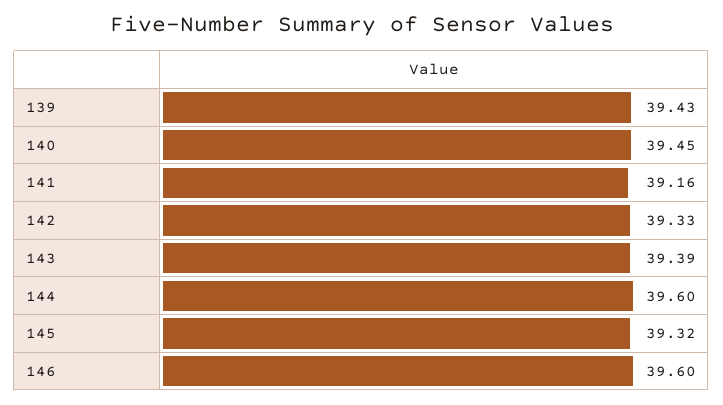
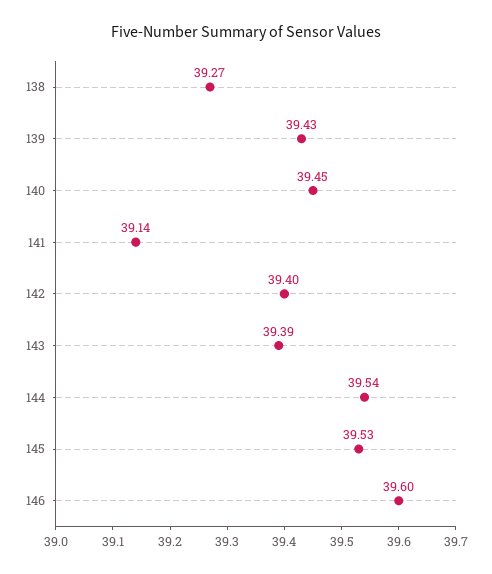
  {
    "139": 39.43,
    "140": 39.45,
-   "141": 39.16,
+   "141": 39.14,
-   "142": 39.33,
+   "142": 39.4,
    "143": 39.39,
-   "144": 39.6,
+   "144": 39.54,
-   "145": 39.32,
+   "145": 39.53,
-   "146": 39.6
+   "146": 39.6,
+   "138": 39.27
  }

